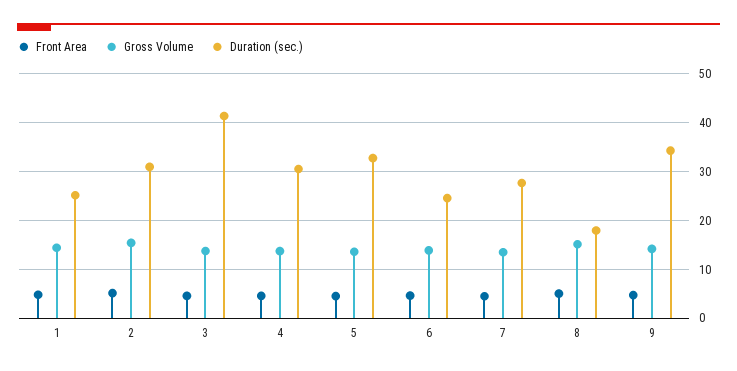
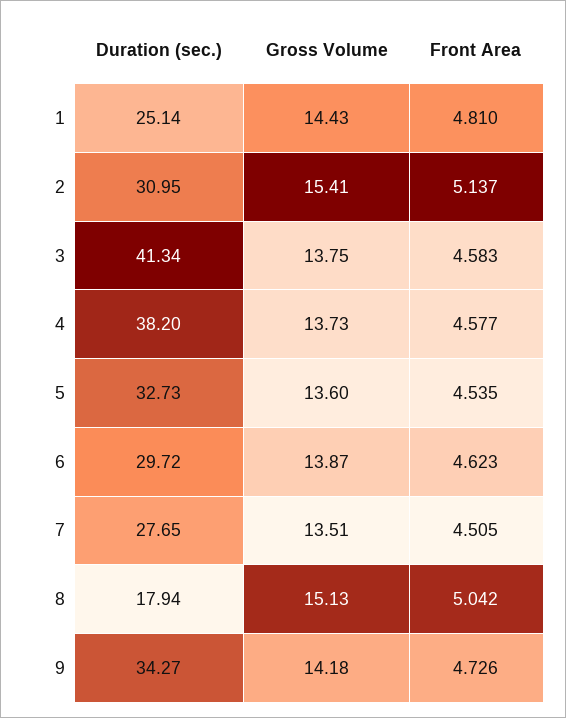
  {
    "Front Area": {
      "1": 4.81,
      "2": 5.137,
      "3": 4.583,
      "4": 4.577,
      "5": 4.535,
      "6": 4.623,
      "7": 4.505,
      "8": 5.042,
      "9": 4.726
    },
    "Gross Volume": {
      "1": 14.43,
      "2": 15.41,
      "3": 13.75,
      "4": 13.73,
      "5": 13.6,
      "6": 13.87,
      "7": 13.51,
      "8": 15.13,
      "9": 14.18
    },
    "Duration (sec.)": {
      "1": 25.14,
      "2": 30.95,
      "3": 41.34,
-     "4": 30,
+     "4": 38.2,
      "5": 32.73,
-     "6": 24,
+     "6": 29.72,
      "7": 27.65,
      "8": 17.94,
      "9": 34.27
    }
  }

